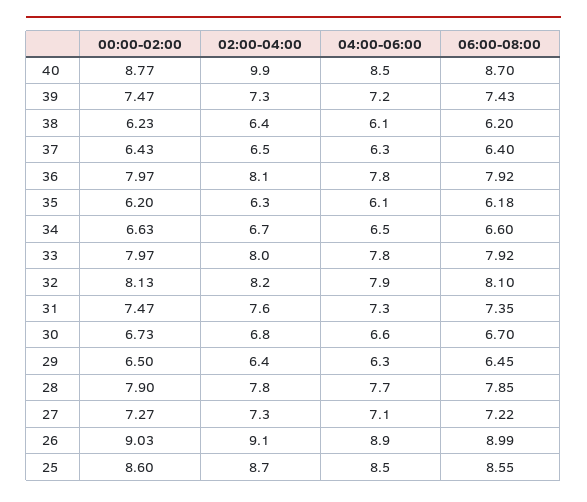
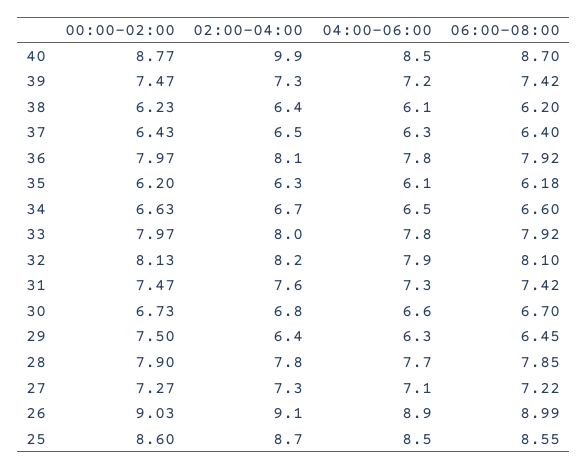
  {
    "00:00-02:00": {
      "40": 8.77,
      "39": 7.47,
      "38": 6.23,
      "37": 6.43,
      "36": 7.97,
      "35": 6.2,
      "34": 6.63,
      "33": 7.97,
      "32": 8.13,
      "31": 7.47,
      "30": 6.73,
-     "29": 6.5,
+     "29": 7.5,
      "28": 7.9,
      "27": 7.27,
      "26": 9.03,
      "25": 8.6
    },
    "02:00-04:00": {
      "40": 9.9,
      "39": 7.3,
      "38": 6.4,
      "37": 6.5,
      "36": 8.1,
      "35": 6.3,
      "34": 6.7,
      "33": 8,
      "32": 8.2,
      "31": 7.6,
      "30": 6.8,
      "29": 6.4,
      "28": 7.8,
      "27": 7.3,
      "26": 9.1,
      "25": 8.7
    },
    "04:00-06:00": {
      "40": 8.5,
      "39": 7.2,
      "38": 6.1,
      "37": 6.3,
      "36": 7.8,
      "35": 6.1,
      "34": 6.5,
      "33": 7.8,
      "32": 7.9,
      "31": 7.3,
      "30": 6.6,
      "29": 6.3,
      "28": 7.7,
      "27": 7.1,
      "26": 8.9,
      "25": 8.5
    },
    "06:00-08:00": {
      "40": 8.7,
-     "39": 7.43,
+     "39": 7.42,
      "38": 6.2,
      "37": 6.4,
      "36": 7.92,
      "35": 6.18,
      "34": 6.6,
      "33": 7.92,
      "32": 8.1,
-     "31": 7.35,
+     "31": 7.42,
      "30": 6.7,
      "29": 6.45,
      "28": 7.85,
      "27": 7.22,
      "26": 8.99,
      "25": 8.55
    }
  }

